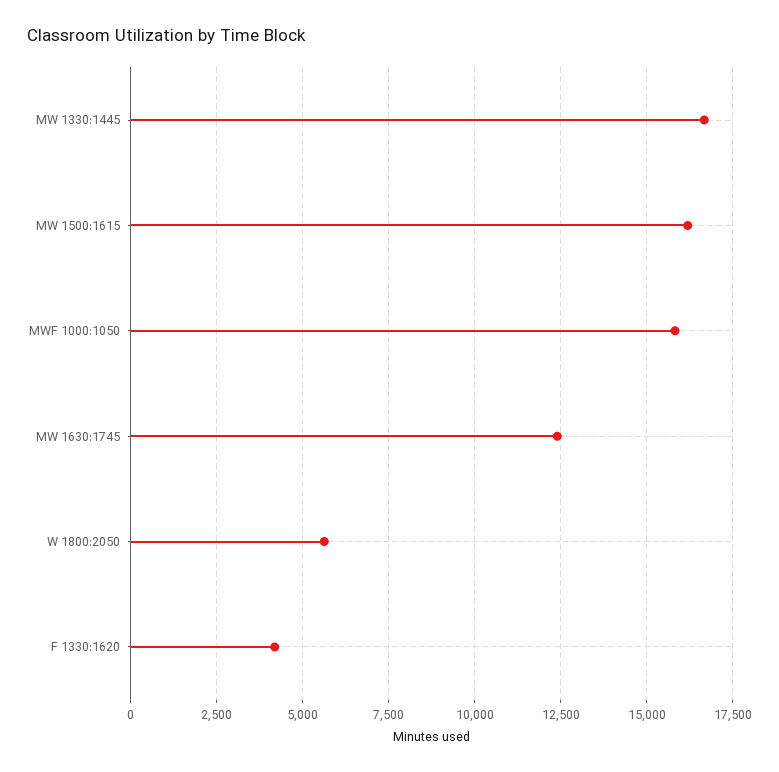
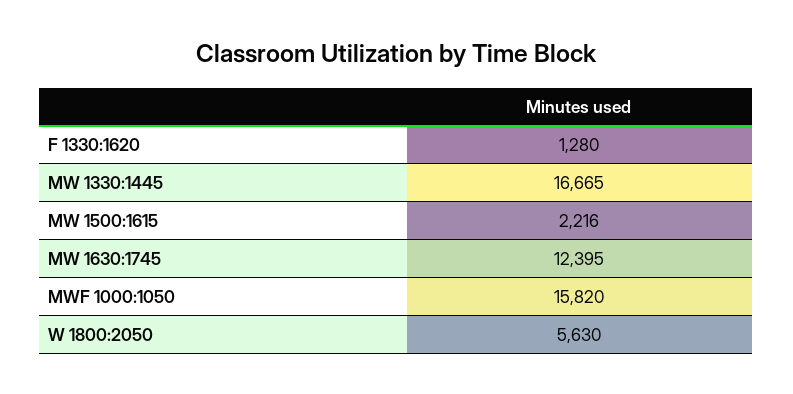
  {
    "MW 1330:1445": 16665,
-   "MW 1500:1615": 16250,
+   "MW 1500:1615": 2216,
    "MWF 1000:1050": 15820,
    "MW 1630:1745": 12395,
    "W 1800:2050": 5630,
-   "F 1330:1620": 4250
+   "F 1330:1620": 1280
  }

